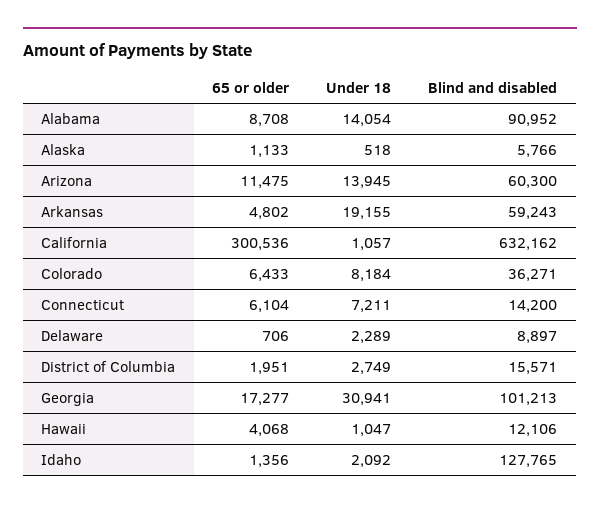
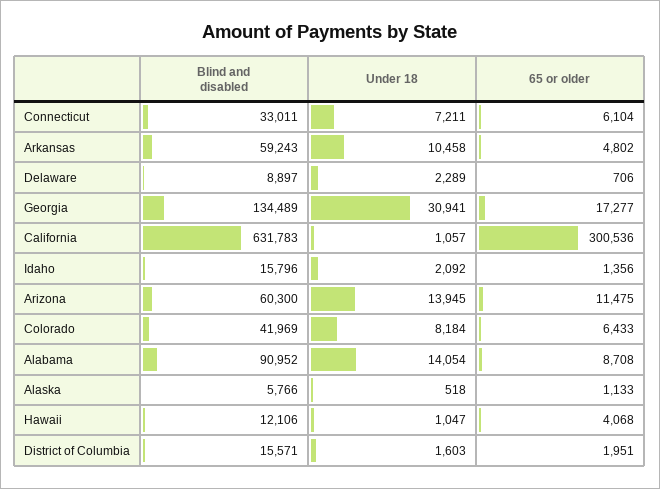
  {
    "65 or older": {
      "Alabama": 8708,
      "Alaska": 1133,
      "Arizona": 11475,
      "Arkansas": 4802,
      "California": 300536,
      "Colorado": 6433,
      "Connecticut": 6104,
      "Delaware": 706,
      "District of Columbia": 1951,
      "Georgia": 17277,
      "Hawaii": 4068,
      "Idaho": 1356
    },
    "Under 18": {
      "Alabama": 14054,
      "Alaska": 518,
      "Arizona": 13945,
-     "Arkansas": 19155,
+     "Arkansas": 10458,
      "California": 1057,
      "Colorado": 8184,
      "Connecticut": 7211,
      "Delaware": 2289,
-     "District of Columbia": 2749,
+     "District of Columbia": 1603,
      "Georgia": 30941,
      "Hawaii": 1047,
      "Idaho": 2092
    },
    "Blind and disabled": {
      "Alabama": 90952,
      "Alaska": 5766,
      "Arizona": 60300,
      "Arkansas": 59243,
-     "California": 632162,
+     "California": 631783,
-     "Colorado": 36271,
+     "Colorado": 41969,
-     "Connecticut": 14200,
+     "Connecticut": 33011,
      "Delaware": 8897,
      "District of Columbia": 15571,
-     "Georgia": 101213,
+     "Georgia": 134489,
      "Hawaii": 12106,
-     "Idaho": 127765
+     "Idaho": 15796
    }
  }

